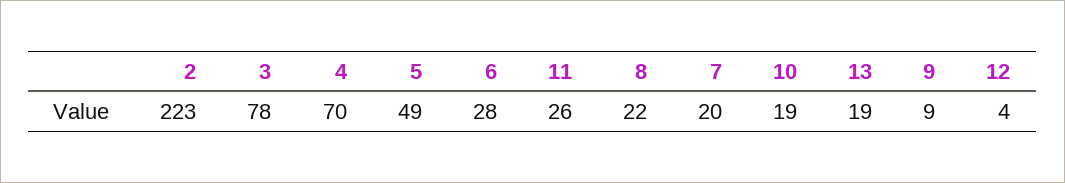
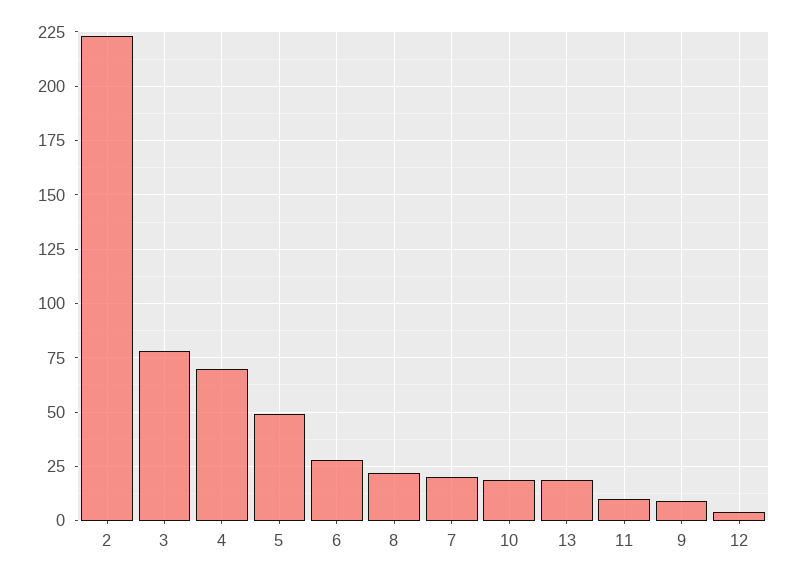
  {
    "2": 223,
    "3": 78,
    "4": 70,
    "5": 49,
    "6": 28,
-   "11": 26,
+   "11": 10,
    "8": 22,
    "7": 20,
    "10": 19,
    "13": 19,
    "9": 9,
    "12": 4
  }

